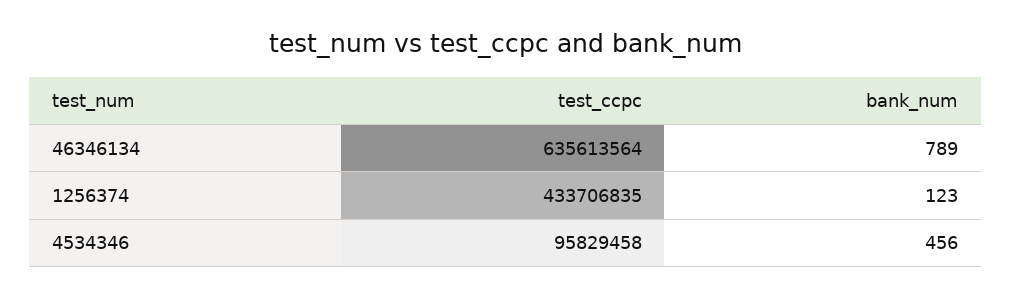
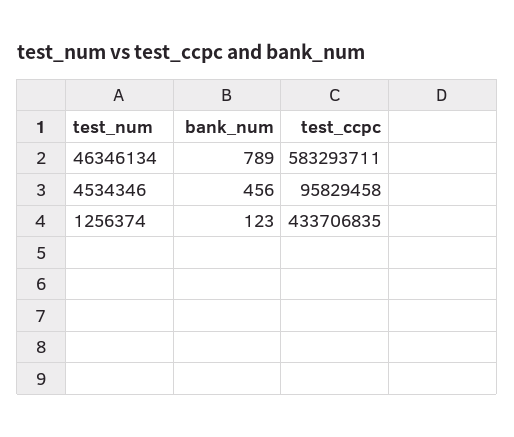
  {
    "test_ccpc": {
-     "46346134": 635613564,
+     "46346134": 583293711,
      "1256374": 433706835,
      "4534346": 95829458
    },
    "bank_num": {
      "46346134": 789,
      "1256374": 123,
      "4534346": 456
    }
  }

